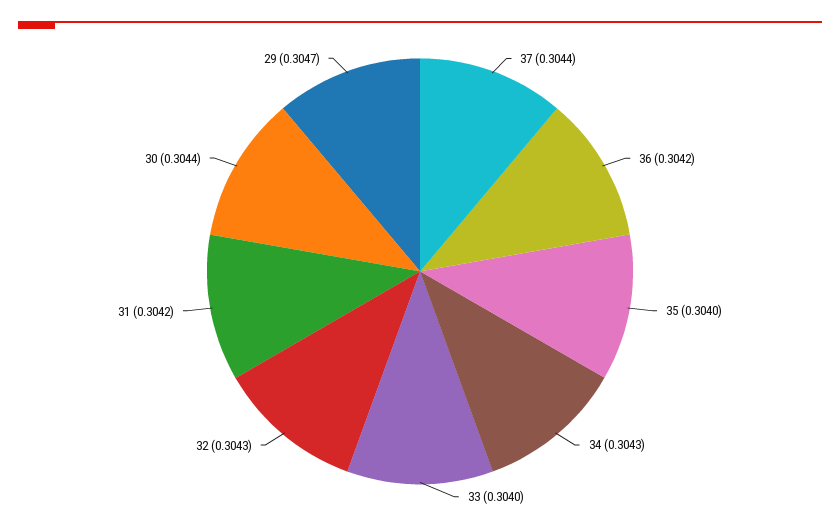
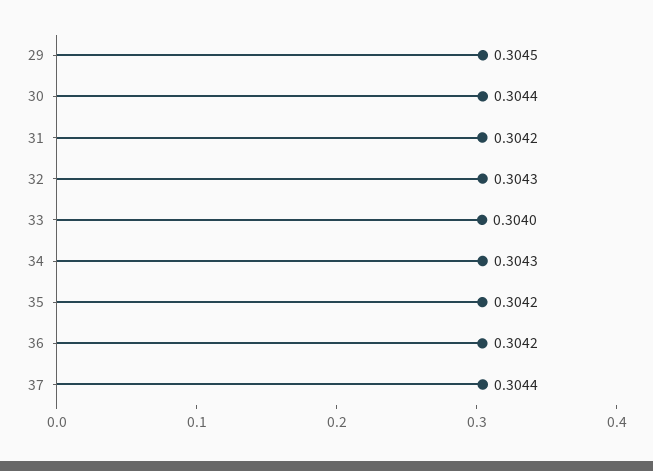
  {
    "37": 0.3044,
    "36": 0.3042,
-   "35": 0.304,
+   "35": 0.3042,
    "34": 0.3043,
    "33": 0.304,
    "32": 0.3043,
    "31": 0.3042,
    "30": 0.3044,
-   "29": 0.3047
+   "29": 0.3045
  }

